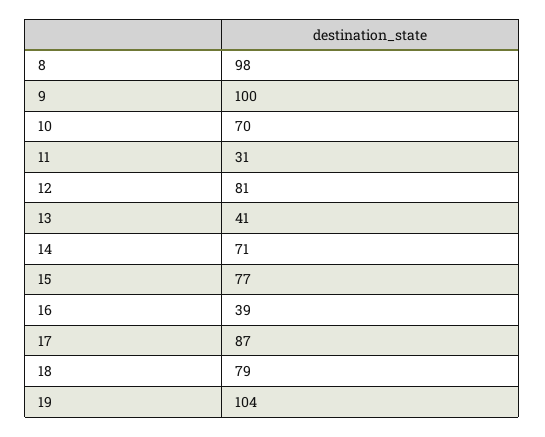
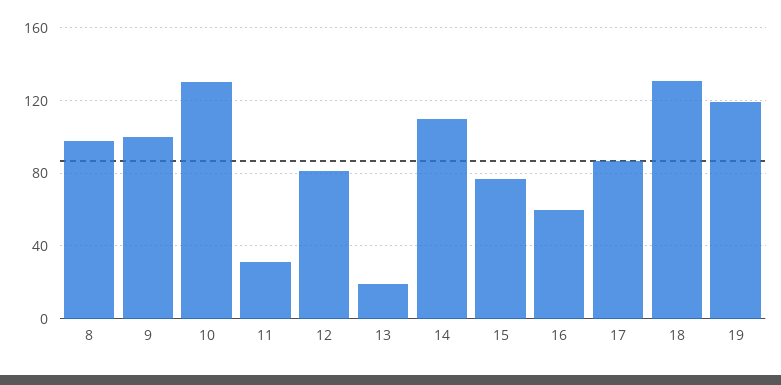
  {
    "8": 98,
    "9": 100,
-   "10": 70,
+   "10": 130,
    "11": 31,
    "12": 81,
-   "13": 41,
+   "13": 20,
-   "14": 71,
+   "14": 110,
    "15": 77,
-   "16": 39,
+   "16": 60,
    "17": 87,
-   "18": 79,
+   "18": 130,
-   "19": 104
+   "19": 120
  }

